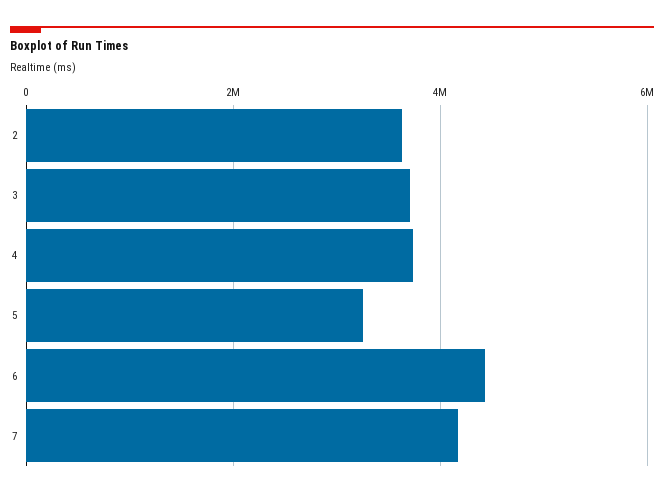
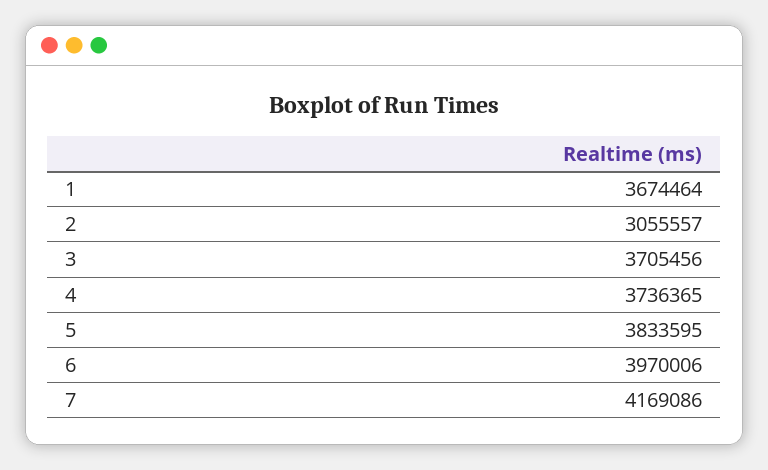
  {
-   "2": 3600000,
+   "2": 3055557,
    "3": 3705456,
    "4": 3736365,
-   "5": 3200000,
+   "5": 3833595,
-   "6": 4400000,
+   "6": 3970006,
-   "7": 4169086
+   "7": 4169086,
+   "1": 3674464
  }

